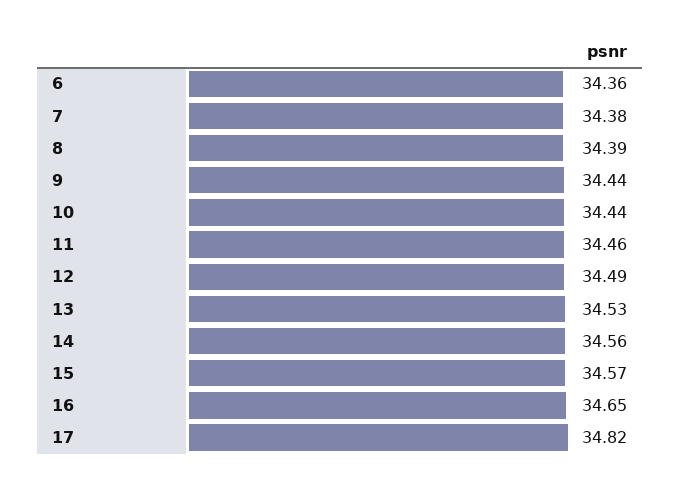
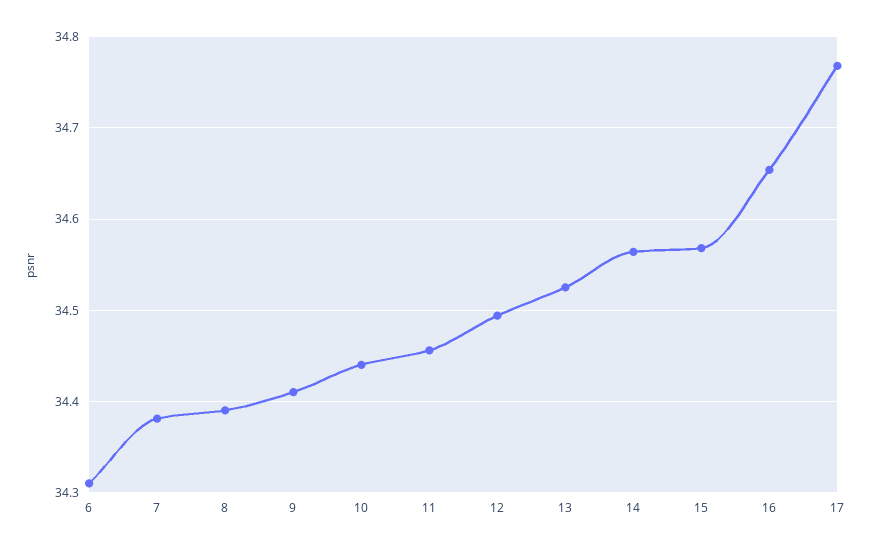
  {
-   "6": 34.36,
+   "6": 34.31,
    "7": 34.38,
    "8": 34.39,
-   "9": 34.44,
+   "9": 34.41,
    "10": 34.44,
    "11": 34.46,
    "12": 34.49,
    "13": 34.53,
    "14": 34.56,
    "15": 34.57,
    "16": 34.65,
-   "17": 34.82
+   "17": 34.77
  }

